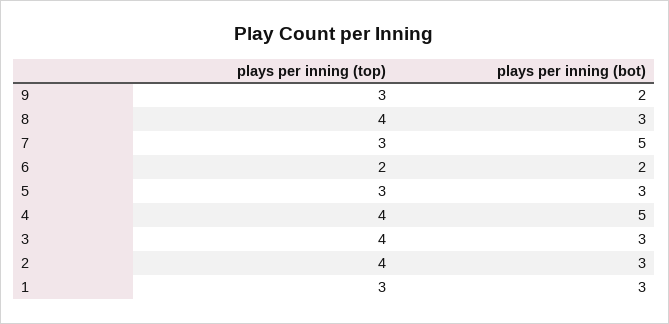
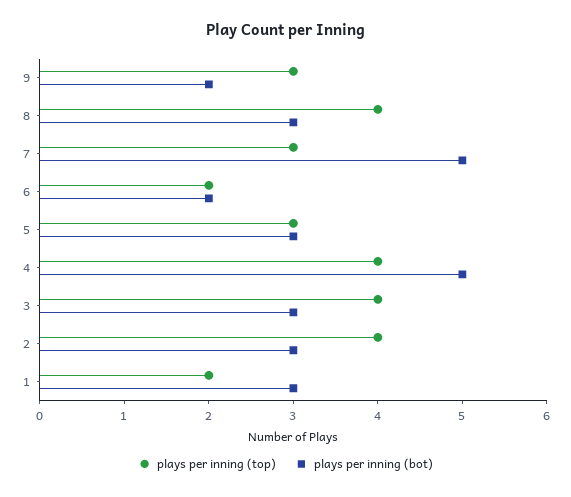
  {
    "plays per inning (top)": {
      "9": 3,
      "8": 4,
      "7": 3,
      "6": 2,
      "5": 3,
      "4": 4,
      "3": 4,
      "2": 4,
-     "1": 3
+     "1": 2
    },
    "plays per inning (bot)": {
      "9": 2,
      "8": 3,
      "7": 5,
      "6": 2,
      "5": 3,
      "4": 5,
      "3": 3,
      "2": 3,
      "1": 3
    }
  }

